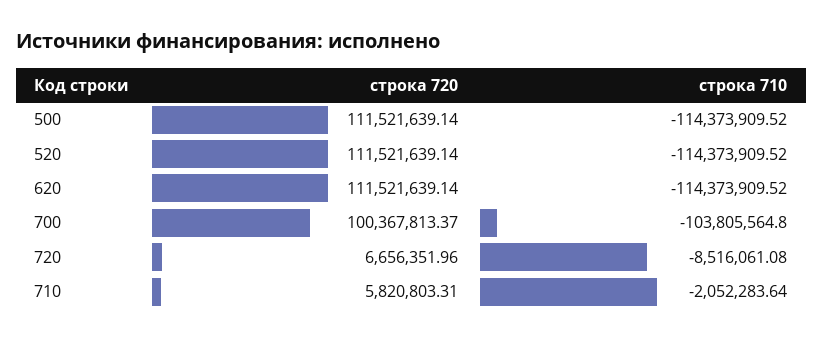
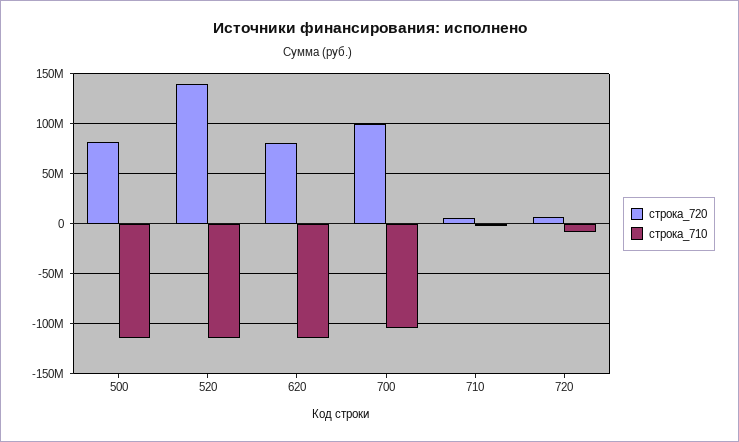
  {
    "строка 720": {
-     "500": 111521639.14,
+     "500": 80000000,
-     "520": 111521639.14,
+     "520": 140000000,
-     "620": 111521639.14,
+     "620": 80000000,
      "700": 100367813.37,
      "720": 6656351.96,
      "710": 5820803.31
    },
    "строка 710": {
      "500": -114373909.52,
      "520": -114373909.52,
      "620": -114373909.52,
      "700": -103805564.8,
      "720": -8516061.08,
      "710": -2052283.64
    }
  }

